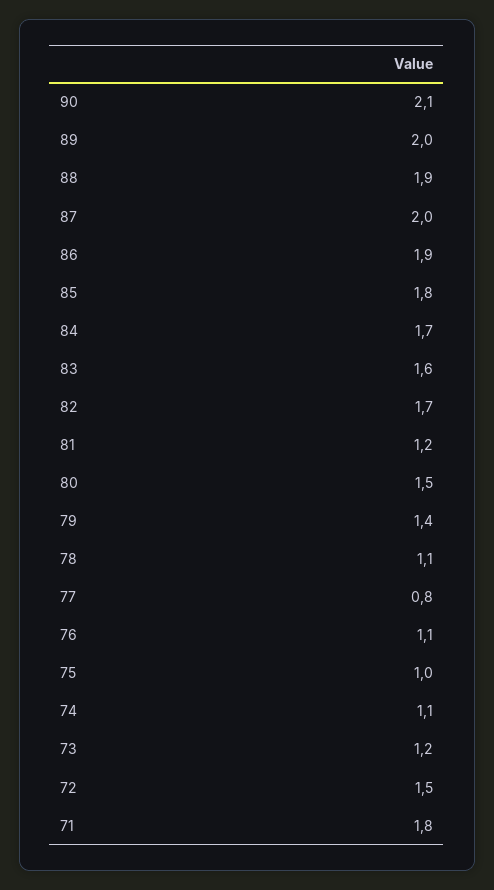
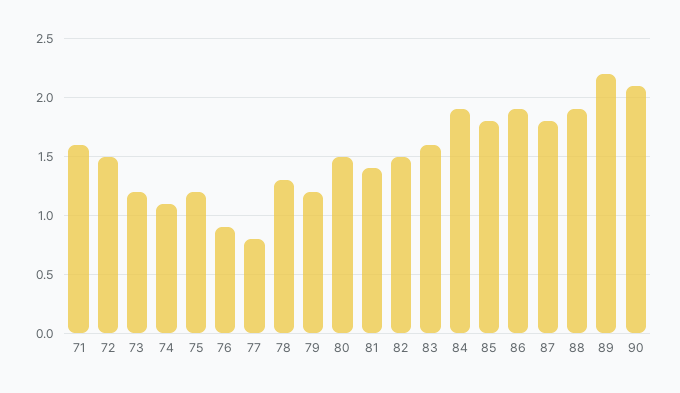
  {
    "90": 2.1,
-   "89": 2,
+   "89": 2.2,
    "88": 1.9,
-   "87": 2,
+   "87": 1.8,
    "86": 1.9,
    "85": 1.8,
-   "84": 1.7,
+   "84": 1.9,
    "83": 1.6,
-   "82": 1.7,
+   "82": 1.5,
-   "81": 1.2,
+   "81": 1.4,
    "80": 1.5,
-   "79": 1.4,
+   "79": 1.2,
-   "78": 1.1,
+   "78": 1.3,
    "77": 0.8,
-   "76": 1.1,
+   "76": 0.9,
-   "75": 1,
+   "75": 1.2,
    "74": 1.1,
    "73": 1.2,
    "72": 1.5,
-   "71": 1.8
+   "71": 1.6
  }

